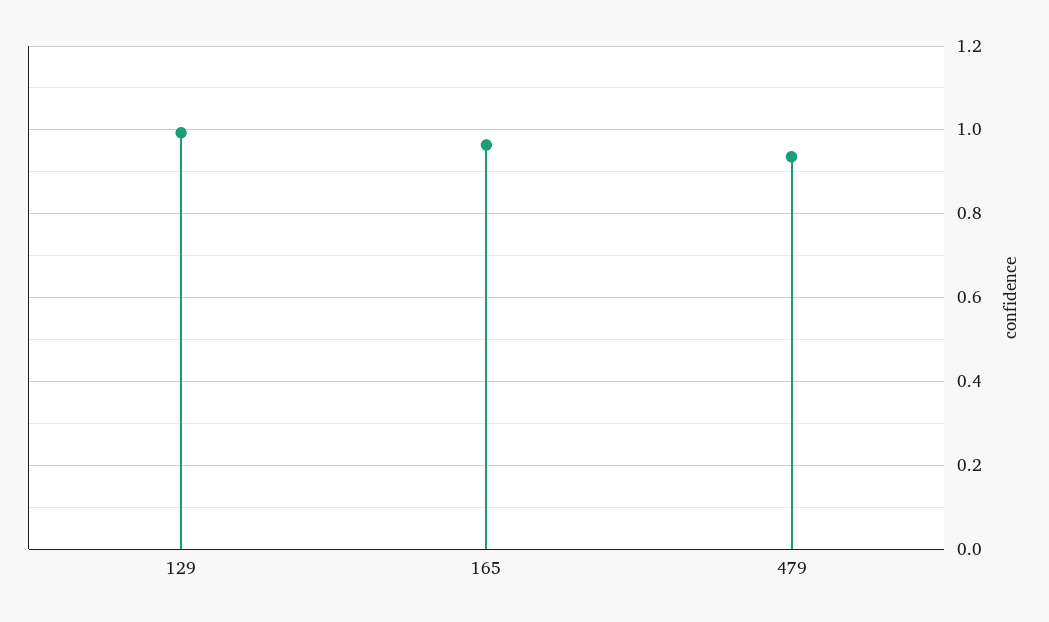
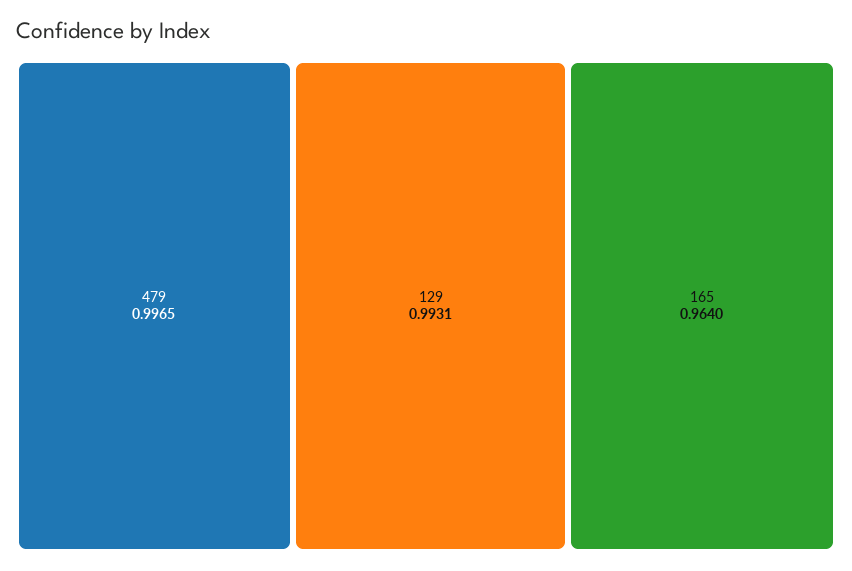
  {
    "129": 0.9931,
    "165": 0.964,
-   "479": 0.94
+   "479": 0.9965
  }

